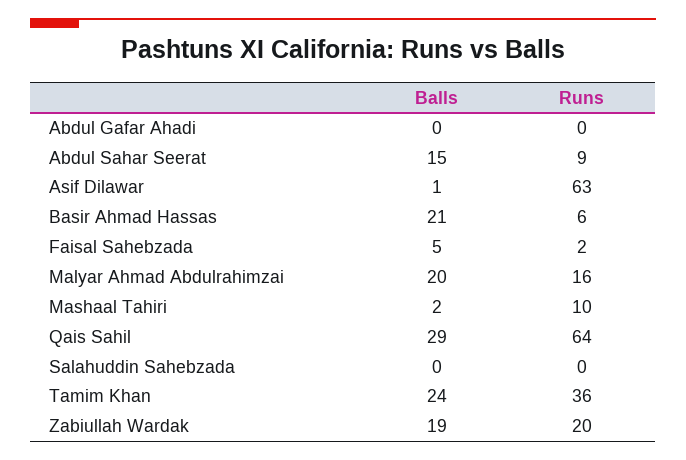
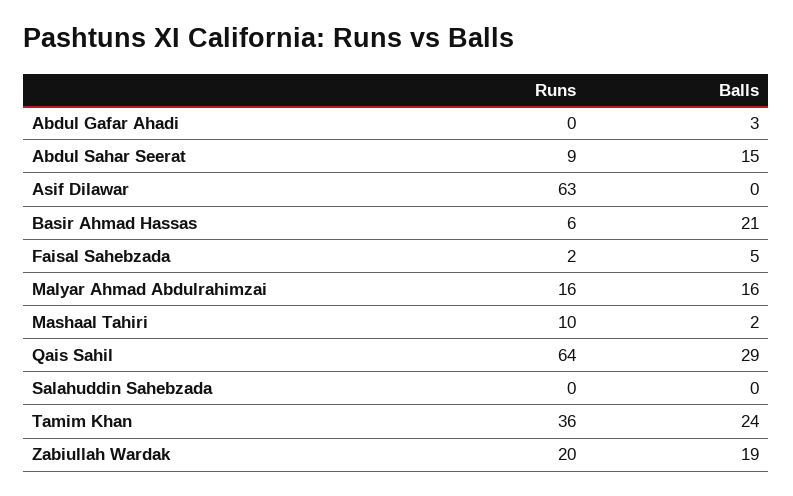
  {
    "Balls": {
-     "Abdul Gafar Ahadi": 0,
+     "Abdul Gafar Ahadi": 3,
      "Abdul Sahar Seerat": 15,
-     "Asif Dilawar": 1,
+     "Asif Dilawar": 0,
      "Basir Ahmad Hassas": 21,
      "Faisal Sahebzada": 5,
-     "Malyar Ahmad Abdulrahimzai": 20,
+     "Malyar Ahmad Abdulrahimzai": 16,
      "Mashaal Tahiri": 2,
      "Qais Sahil": 29,
      "Salahuddin Sahebzada": 0,
      "Tamim Khan": 24,
      "Zabiullah Wardak": 19
    },
    "Runs": {
      "Abdul Gafar Ahadi": 0,
      "Abdul Sahar Seerat": 9,
      "Asif Dilawar": 63,
      "Basir Ahmad Hassas": 6,
      "Faisal Sahebzada": 2,
      "Malyar Ahmad Abdulrahimzai": 16,
      "Mashaal Tahiri": 10,
      "Qais Sahil": 64,
      "Salahuddin Sahebzada": 0,
      "Tamim Khan": 36,
      "Zabiullah Wardak": 20
    }
  }

